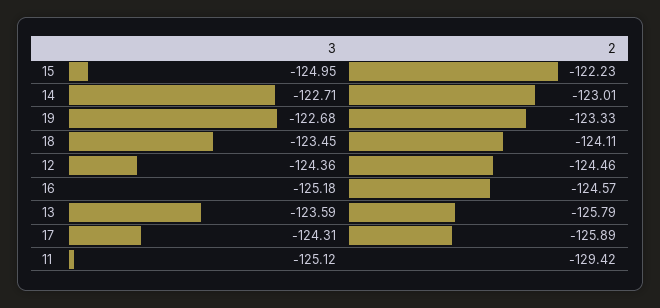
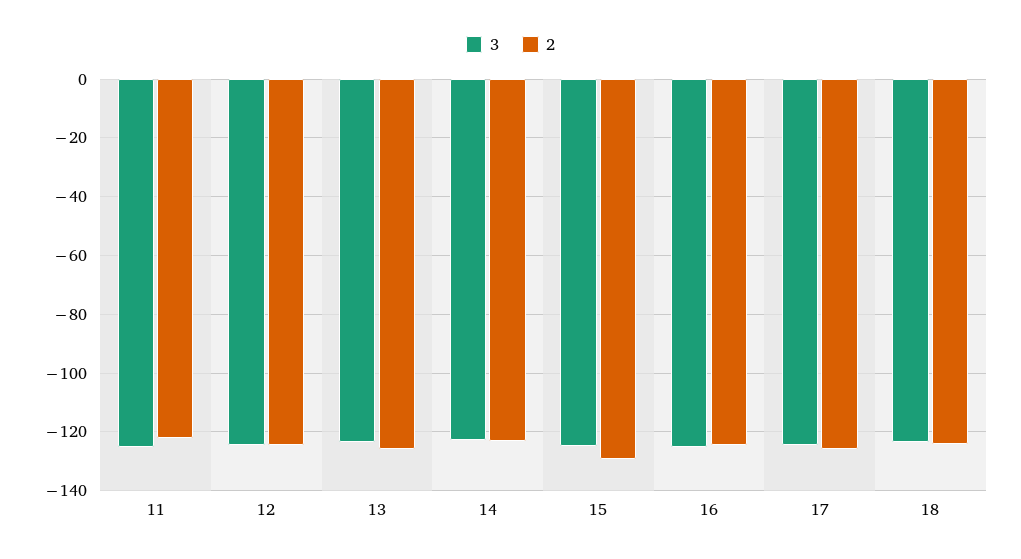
  {
    "3": {
      "15": -124.95,
      "14": -122.71,
-     "19": -122.68,
      "18": -123.45,
      "12": -124.36,
      "16": -125.18,
      "13": -123.59,
      "17": -124.31,
      "11": -125.12
    },
    "2": {
-     "15": -122.23,
+     "15": -130,
      "14": -123.01,
-     "19": -123.33,
      "18": -124.11,
      "12": -124.46,
      "16": -124.57,
      "13": -125.79,
      "17": -125.89,
-     "11": -129.42
+     "11": -122.5
    }
  }

